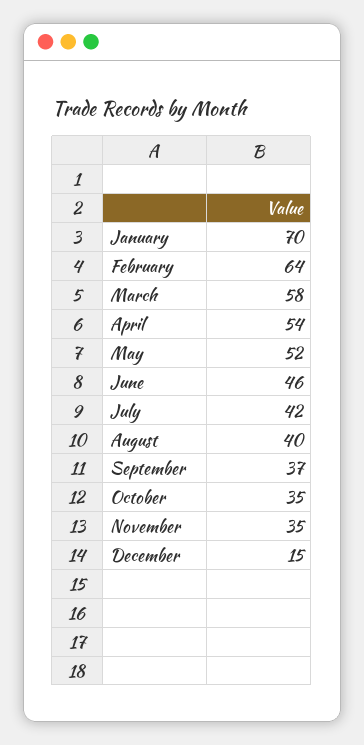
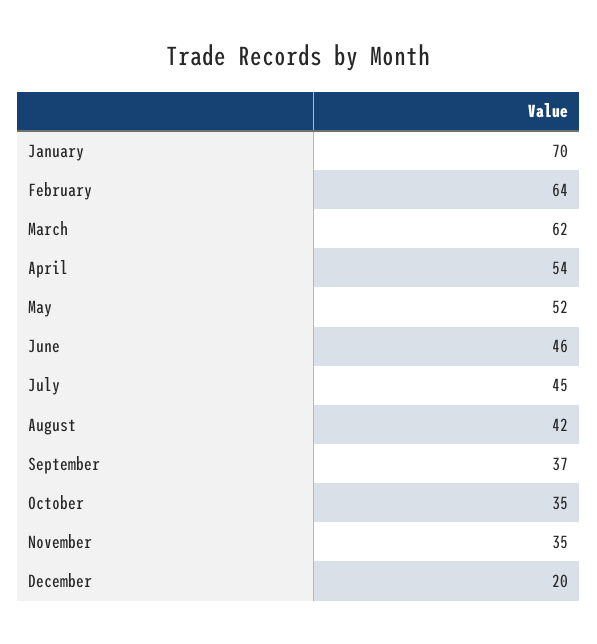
  {
    "January": 70,
    "February": 64,
-   "March": 58,
+   "March": 62,
    "April": 54,
    "May": 52,
    "June": 46,
-   "July": 42,
+   "July": 45,
-   "August": 40,
+   "August": 42,
    "September": 37,
    "October": 35,
    "November": 35,
-   "December": 15
+   "December": 20
  }

